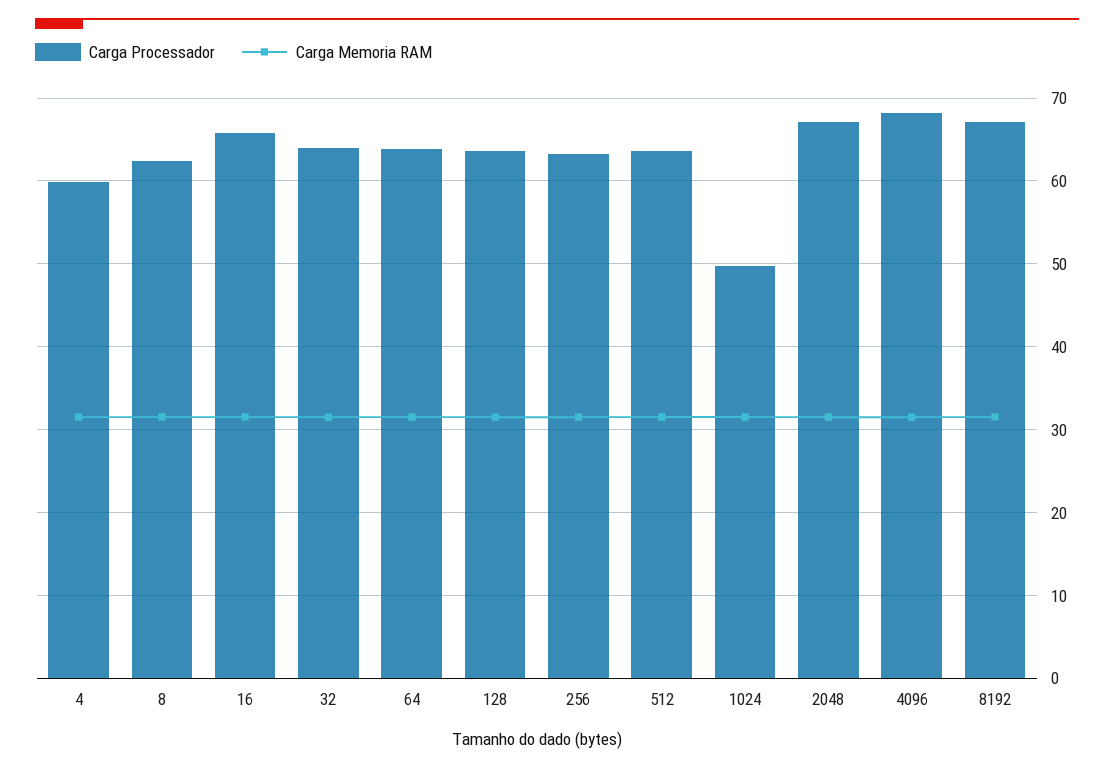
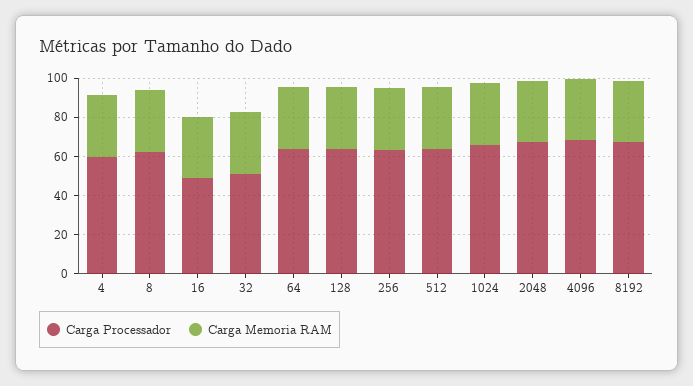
  {
    "Carga Processador": {
      "4": 60,
      "8": 62,
-     "16": 66,
+     "16": 50,
-     "32": 64,
+     "32": 50,
      "64": 64,
      "128": 64,
      "256": 63,
      "512": 64,
-     "1024": 50,
+     "1024": 65,
      "2048": 67,
      "4096": 68,
      "8192": 67
    },
    "Carga Memoria RAM": {
      "4": 32,
      "8": 32,
      "16": 32,
      "32": 32,
      "64": 32,
      "128": 32,
      "256": 32,
      "512": 32,
      "1024": 32,
      "2048": 32,
      "4096": 32,
      "8192": 32
    }
  }

